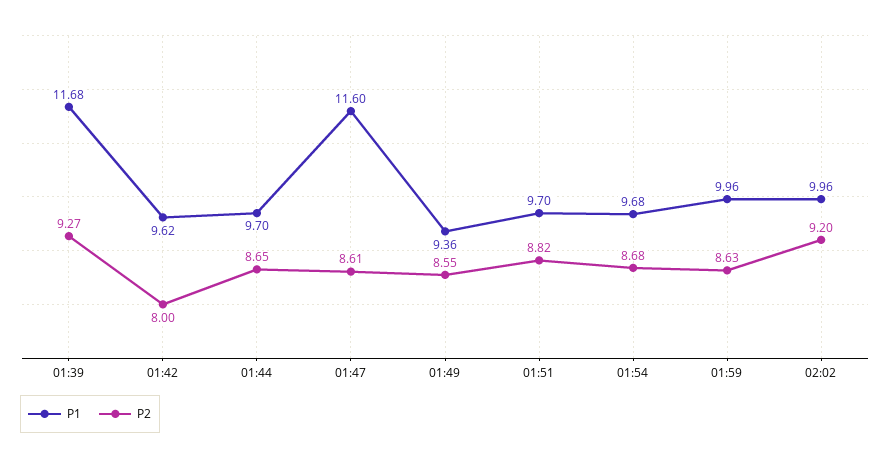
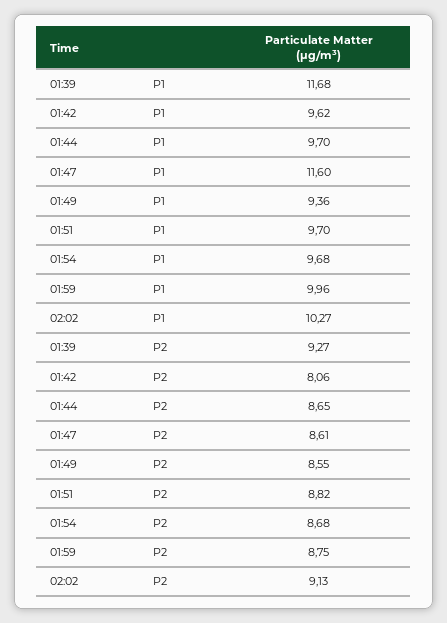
  {
    "P1": {
      "01:39": 11.68,
      "01:42": 9.62,
      "01:44": 9.7,
      "01:47": 11.6,
      "01:49": 9.36,
      "01:51": 9.7,
      "01:54": 9.68,
      "01:59": 9.96,
-     "02:02": 9.96
+     "02:02": 10.27
    },
    "P2": {
      "01:39": 9.27,
-     "01:42": 8,
+     "01:42": 8.06,
      "01:44": 8.65,
      "01:47": 8.61,
      "01:49": 8.55,
      "01:51": 8.82,
      "01:54": 8.68,
-     "01:59": 8.63,
+     "01:59": 8.75,
-     "02:02": 9.2
+     "02:02": 9.13
    }
  }

